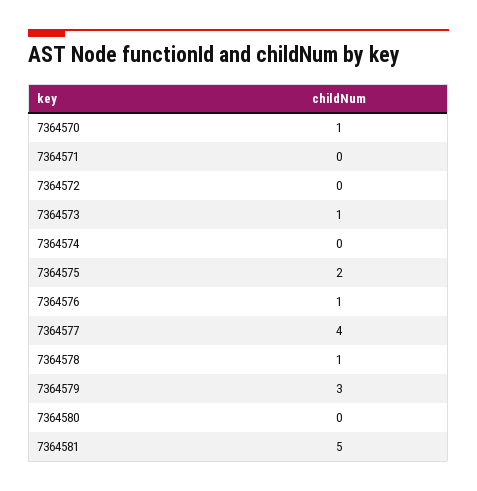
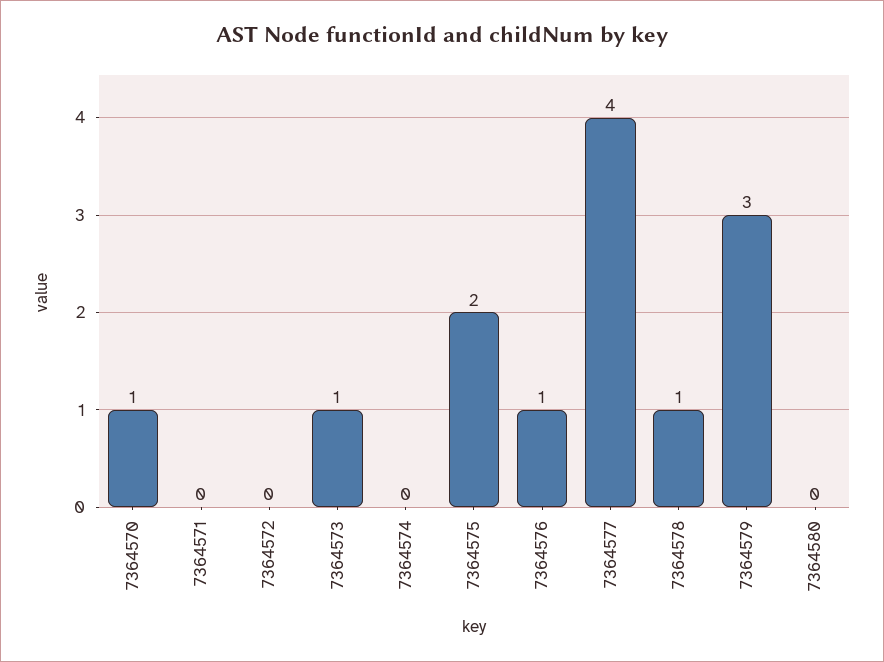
  {
    "7364570": 1,
    "7364571": 0,
    "7364572": 0,
    "7364573": 1,
    "7364574": 0,
    "7364575": 2,
    "7364576": 1,
    "7364577": 4,
    "7364578": 1,
    "7364579": 3,
-   "7364580": 0,
+   "7364580": 0
-   "7364581": 5
  }

